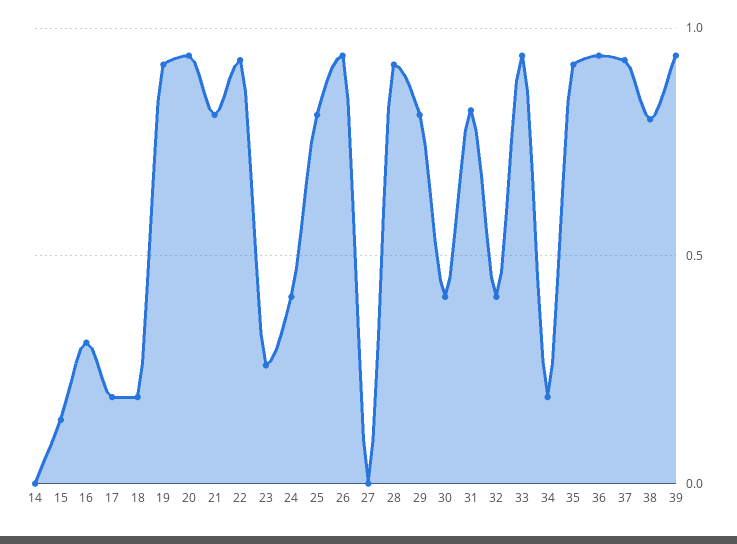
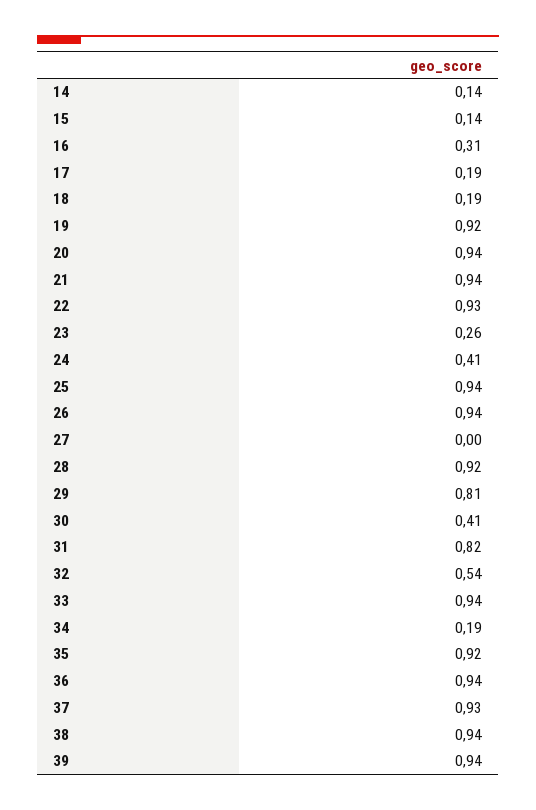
  {
-   "14": 0,
+   "14": 0.14,
    "15": 0.14,
    "16": 0.31,
    "17": 0.19,
    "18": 0.19,
    "19": 0.92,
    "20": 0.94,
-   "21": 0.8,
+   "21": 0.94,
    "22": 0.93,
    "23": 0.26,
    "24": 0.41,
-   "25": 0.8,
+   "25": 0.94,
    "26": 0.94,
    "27": 0,
    "28": 0.92,
    "29": 0.81,
    "30": 0.41,
    "31": 0.82,
-   "32": 0.4,
+   "32": 0.54,
    "33": 0.94,
    "34": 0.19,
    "35": 0.92,
    "36": 0.94,
    "37": 0.93,
-   "38": 0.8,
+   "38": 0.94,
    "39": 0.94
  }

